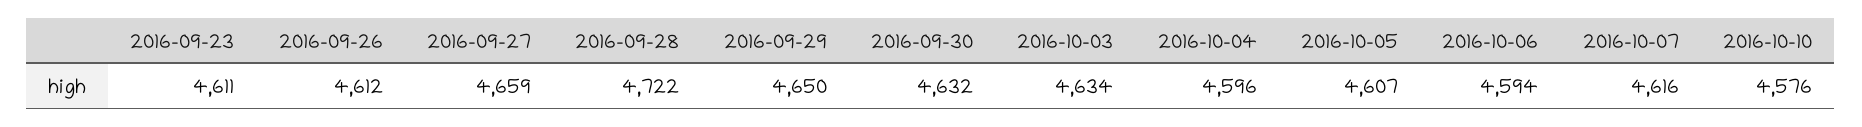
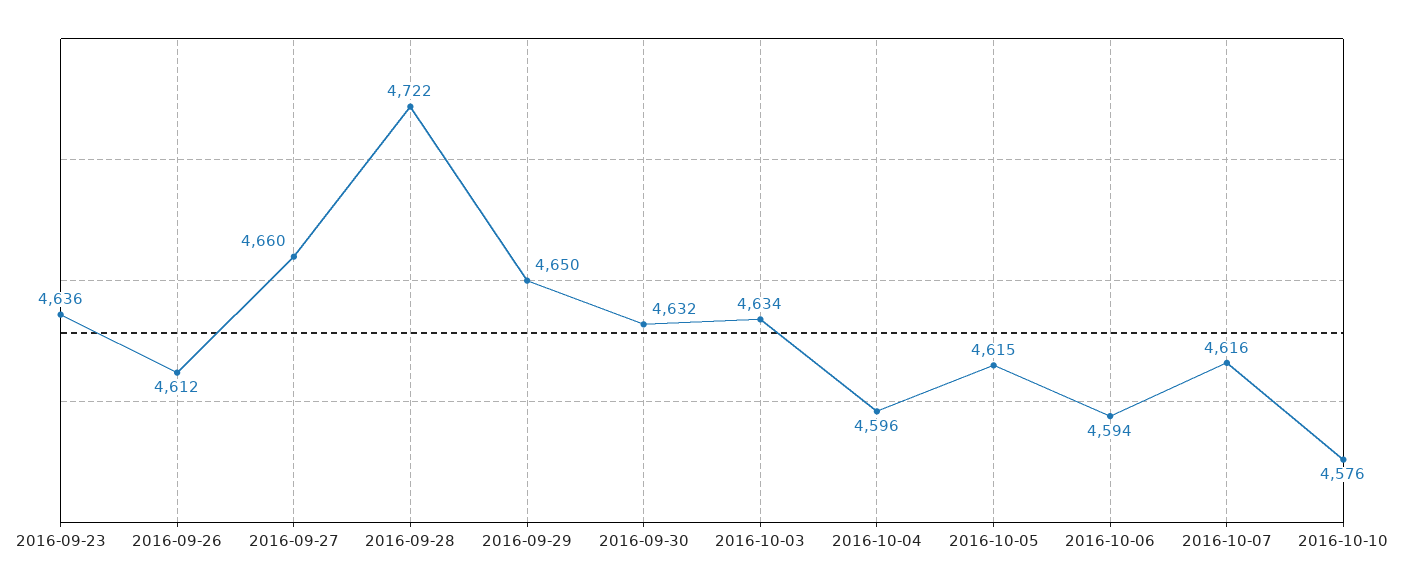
  {
-   "2016-09-23": 4611,
+   "2016-09-23": 4636,
    "2016-09-26": 4612,
-   "2016-09-27": 4659,
+   "2016-09-27": 4660,
    "2016-09-28": 4722,
    "2016-09-29": 4650,
    "2016-09-30": 4632,
    "2016-10-03": 4634,
    "2016-10-04": 4596,
-   "2016-10-05": 4607,
+   "2016-10-05": 4615,
    "2016-10-06": 4594,
    "2016-10-07": 4616,
    "2016-10-10": 4576
  }

